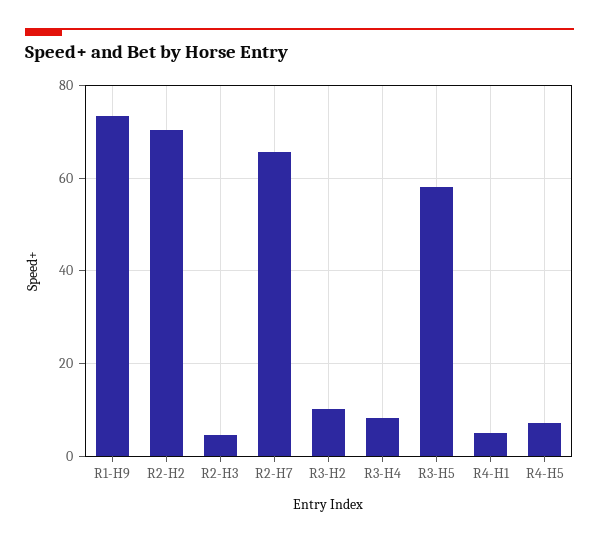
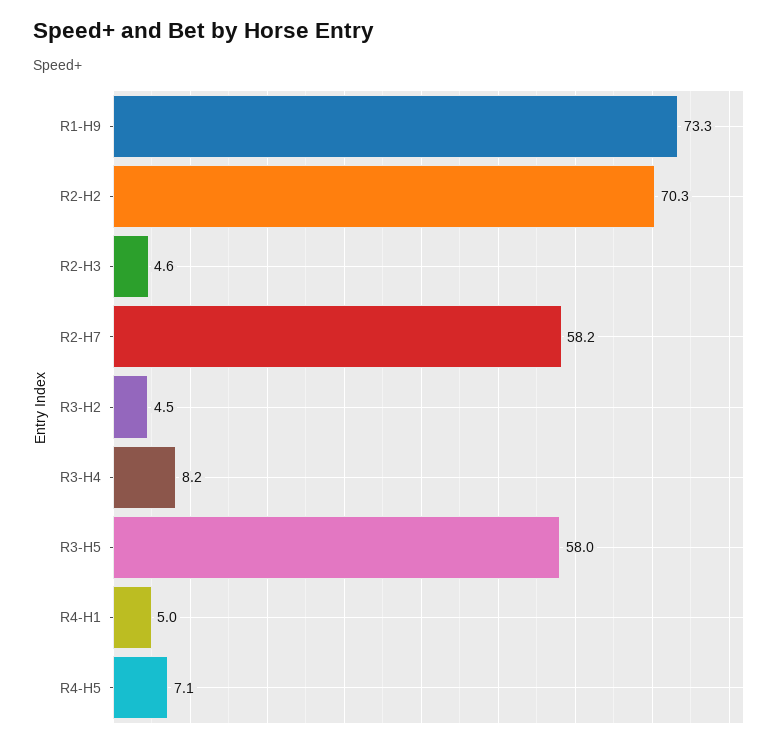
  {
    "R1-H9": 73.3,
    "R2-H2": 70.3,
    "R2-H3": 4.6,
-   "R2-H7": 66,
+   "R2-H7": 58.2,
-   "R3-H2": 10,
+   "R3-H2": 4.5,
    "R3-H4": 8.2,
    "R3-H5": 58,
    "R4-H1": 5,
    "R4-H5": 7.1
  }

